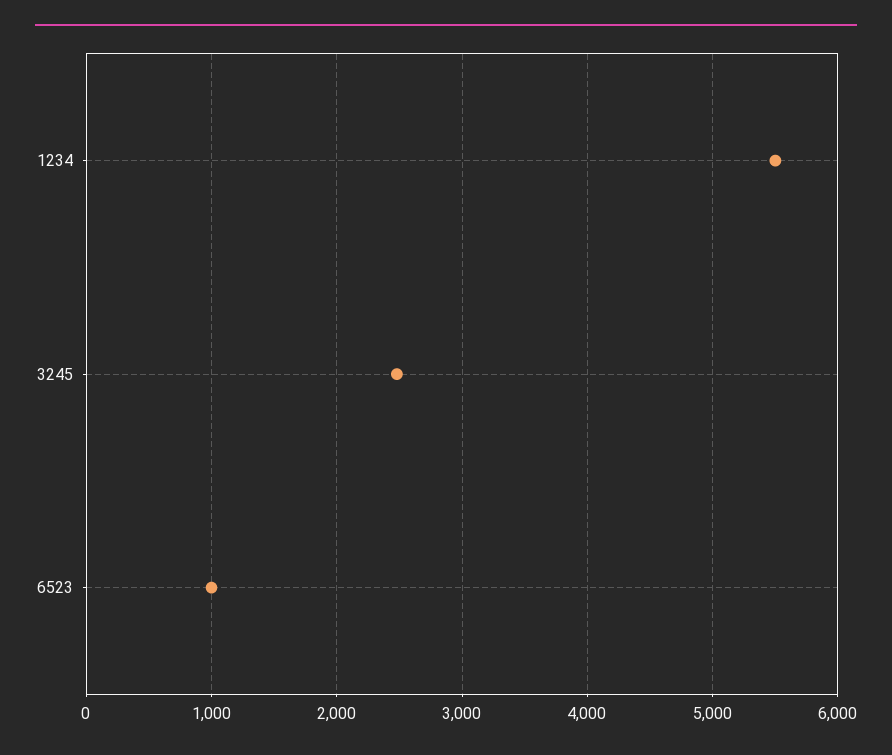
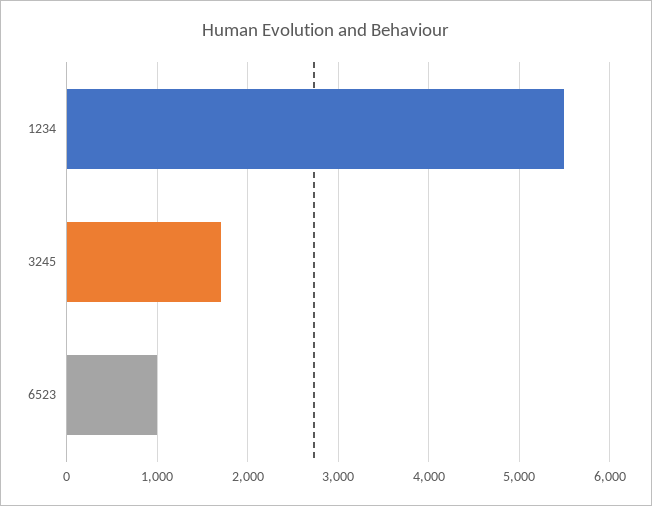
  {
    "1234": 5500,
-   "3245": 2500,
+   "3245": 1700,
    "6523": 1000
  }

